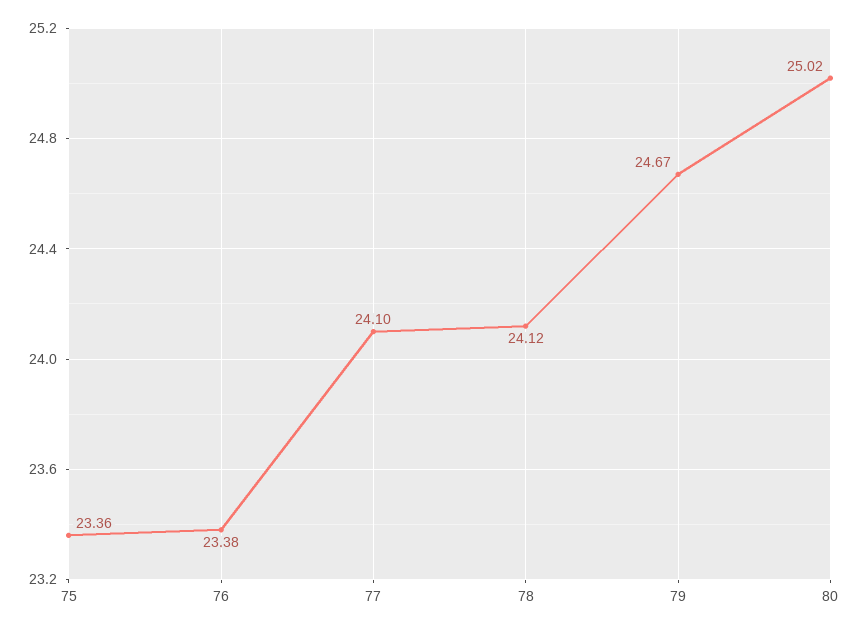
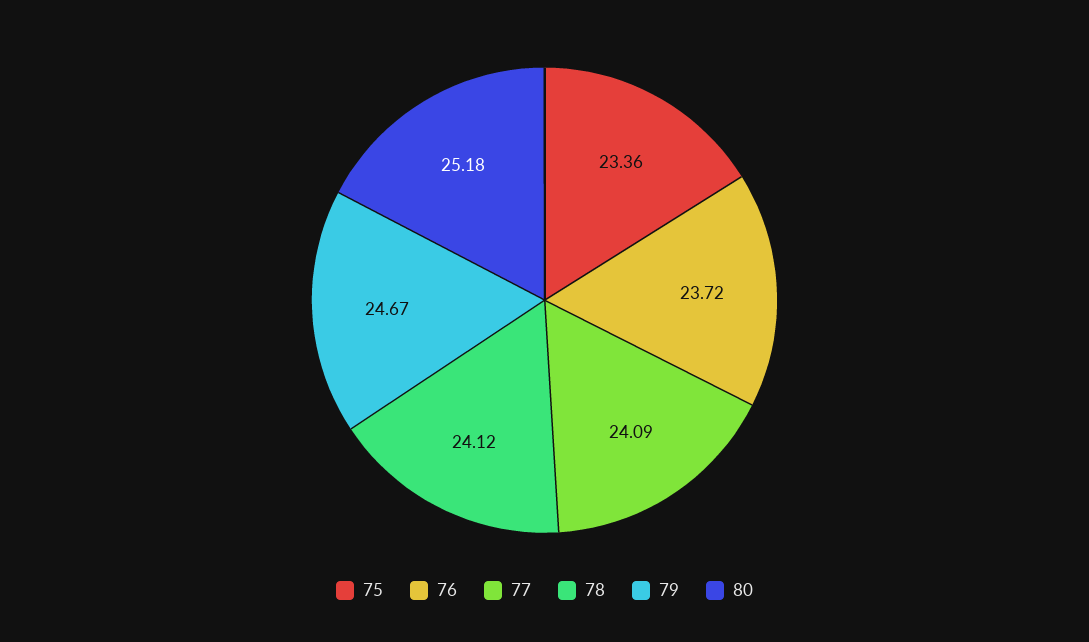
  {
    "75": 23.36,
-   "76": 23.38,
+   "76": 23.72,
-   "77": 24.1,
+   "77": 24.09,
    "78": 24.12,
    "79": 24.67,
-   "80": 25.02
+   "80": 25.18
  }

